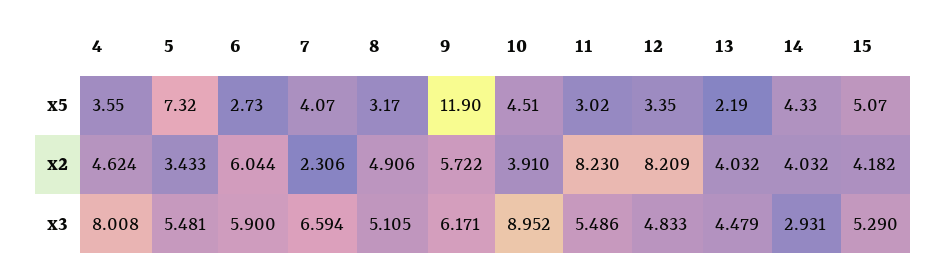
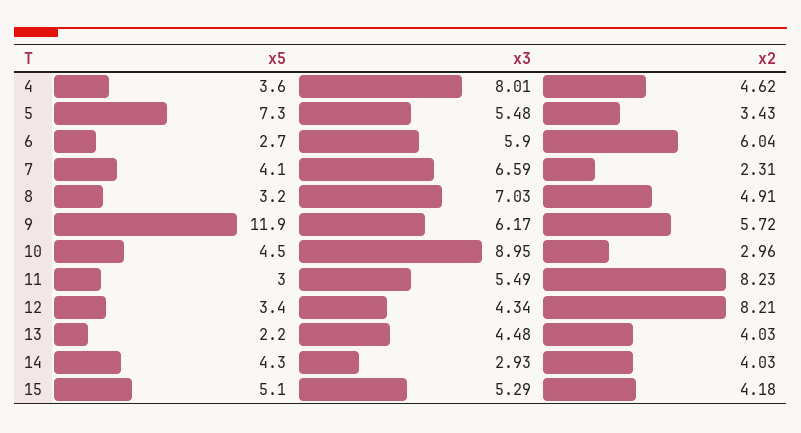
  {
    "4": {
      "x5": 3.55,
      "x2": 4.624,
      "x3": 8.008
    },
    "5": {
      "x5": 7.32,
      "x2": 3.433,
      "x3": 5.481
    },
    "6": {
      "x5": 2.73,
      "x2": 6.044,
      "x3": 5.9
    },
    "7": {
      "x5": 4.07,
      "x2": 2.306,
      "x3": 6.594
    },
    "8": {
      "x5": 3.17,
      "x2": 4.906,
-     "x3": 5.105
+     "x3": 7.03
    },
    "9": {
      "x5": 11.9,
      "x2": 5.722,
      "x3": 6.171
    },
    "10": {
      "x5": 4.51,
-     "x2": 3.91,
+     "x2": 2.96,
      "x3": 8.952
    },
    "11": {
      "x5": 3.02,
      "x2": 8.23,
      "x3": 5.486
    },
    "12": {
      "x5": 3.35,
      "x2": 8.209,
-     "x3": 4.833
+     "x3": 4.34
    },
    "13": {
      "x5": 2.19,
      "x2": 4.032,
      "x3": 4.479
    },
    "14": {
      "x5": 4.33,
      "x2": 4.032,
      "x3": 2.931
    },
    "15": {
      "x5": 5.07,
      "x2": 4.182,
      "x3": 5.29
    }
  }

